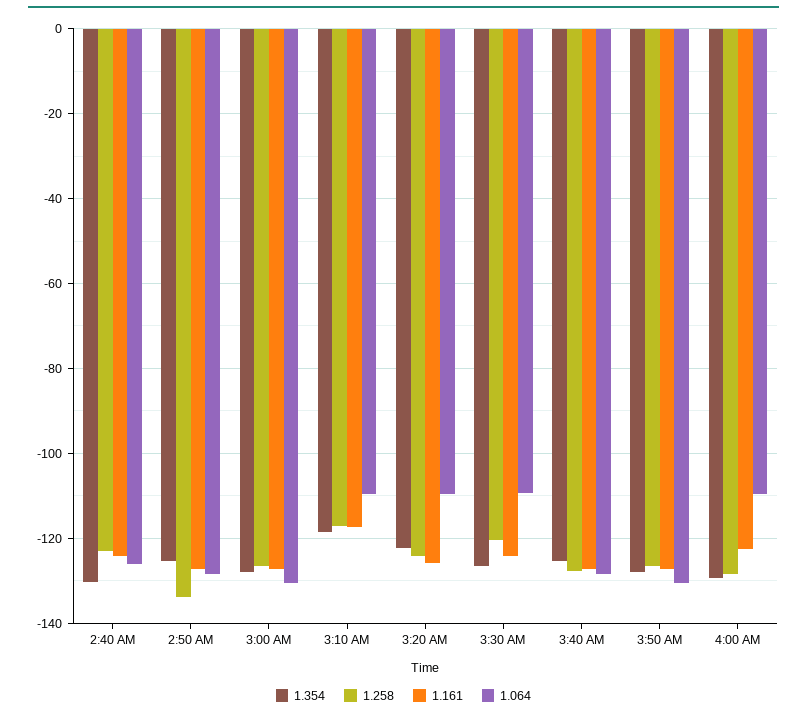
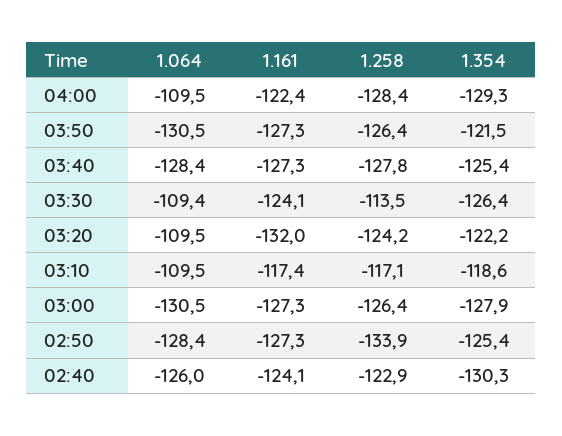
  {
    "1.354": {
      "2:40 AM": -130.3,
      "2:50 AM": -125.4,
      "3:00 AM": -127.9,
      "3:10 AM": -118.6,
      "3:20 AM": -122.2,
      "3:30 AM": -126.4,
      "3:40 AM": -125.4,
-     "3:50 AM": -128,
+     "3:50 AM": -121.5,
      "4:00 AM": -129.3
    },
    "1.258": {
      "2:40 AM": -122.9,
      "2:50 AM": -133.9,
      "3:00 AM": -126.4,
      "3:10 AM": -117.1,
      "3:20 AM": -124.2,
-     "3:30 AM": -120,
+     "3:30 AM": -113.5,
      "3:40 AM": -127.8,
      "3:50 AM": -126.4,
      "4:00 AM": -128.4
    },
    "1.161": {
      "2:40 AM": -124.1,
      "2:50 AM": -127.3,
      "3:00 AM": -127.3,
      "3:10 AM": -117.4,
-     "3:20 AM": -126,
+     "3:20 AM": -132,
      "3:30 AM": -124.1,
      "3:40 AM": -127.3,
      "3:50 AM": -127.3,
      "4:00 AM": -122.4
    },
    "1.064": {
      "2:40 AM": -126,
      "2:50 AM": -128.4,
      "3:00 AM": -130.5,
      "3:10 AM": -109.5,
      "3:20 AM": -109.5,
      "3:30 AM": -109.4,
      "3:40 AM": -128.4,
      "3:50 AM": -130.5,
      "4:00 AM": -109.5
    }
  }

